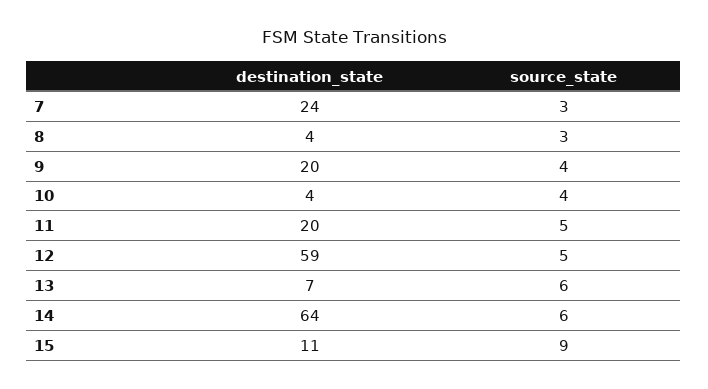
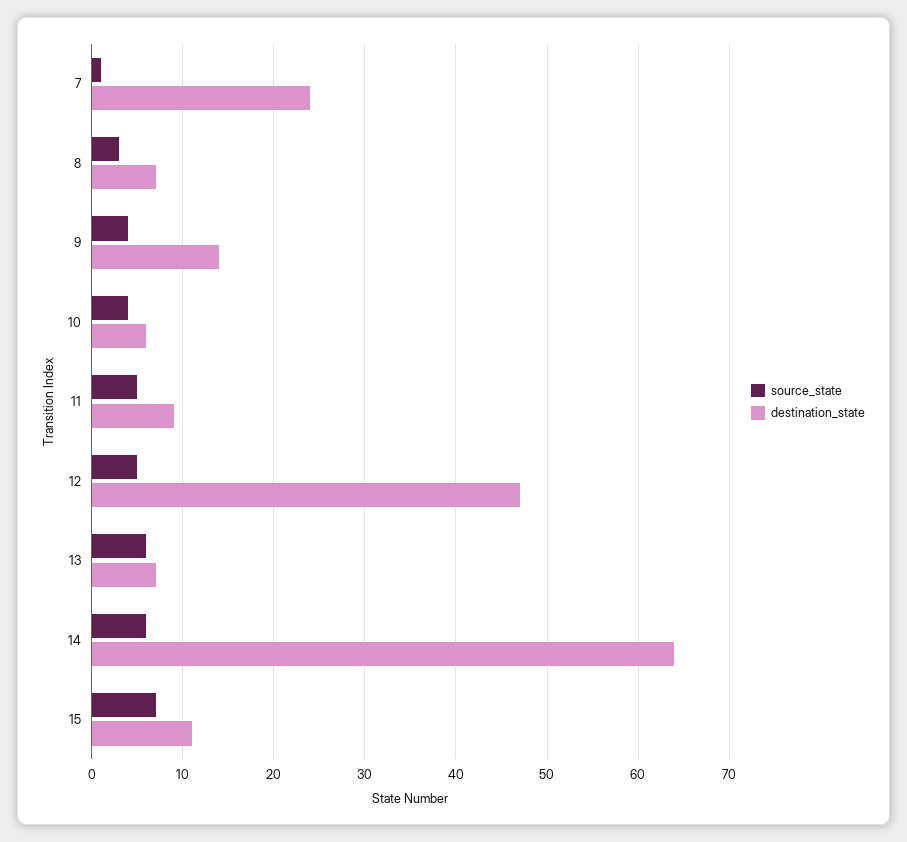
  {
    "destination_state": {
      "7": 24,
-     "8": 4,
+     "8": 7,
-     "9": 20,
+     "9": 14,
-     "10": 4,
+     "10": 6,
-     "11": 20,
+     "11": 9,
-     "12": 59,
+     "12": 47,
      "13": 7,
      "14": 64,
      "15": 11
    },
    "source_state": {
-     "7": 3,
+     "7": 1,
      "8": 3,
      "9": 4,
      "10": 4,
      "11": 5,
      "12": 5,
      "13": 6,
      "14": 6,
-     "15": 9
+     "15": 7
    }
  }

